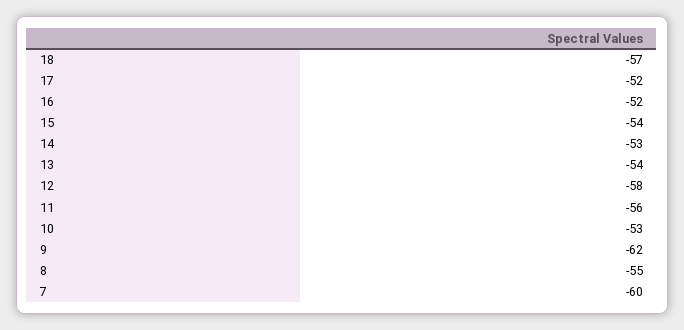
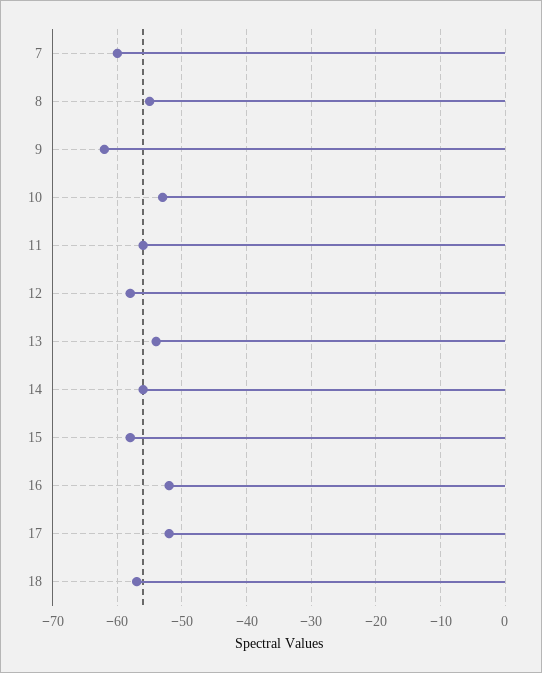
  {
    "18": -57,
    "17": -52,
    "16": -52,
-   "15": -54,
+   "15": -58,
-   "14": -53,
+   "14": -56,
    "13": -54,
    "12": -58,
    "11": -56,
    "10": -53,
    "9": -62,
    "8": -55,
    "7": -60
  }

